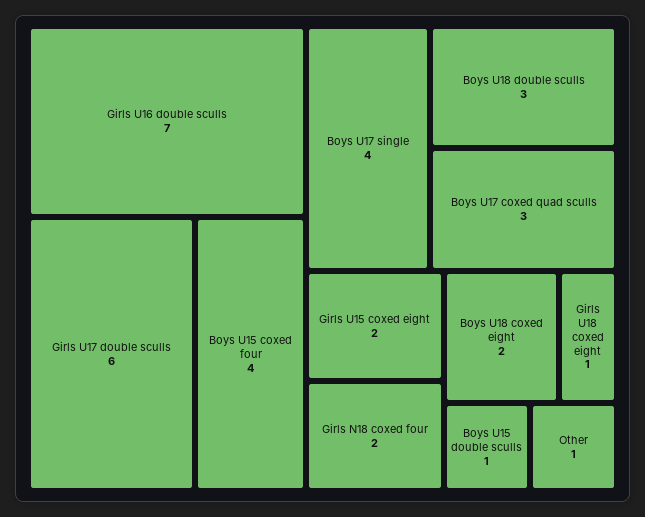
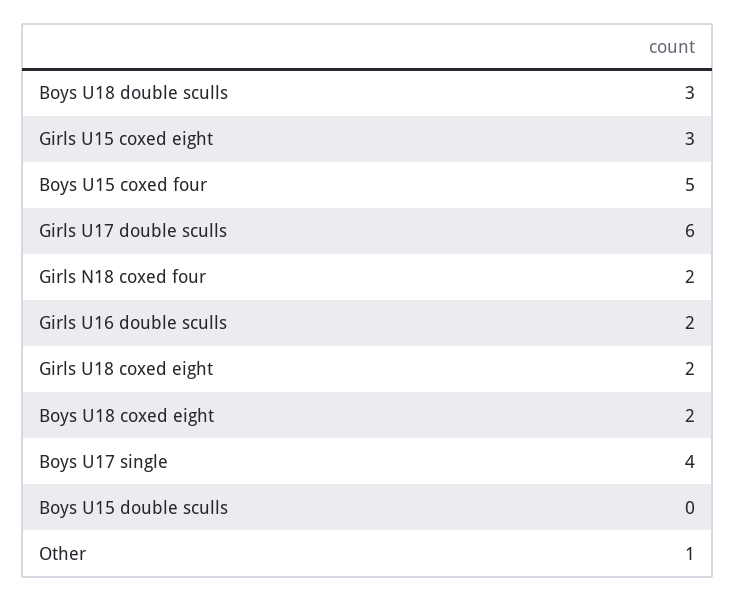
  {
-   "Girls U16 double sculls": 7,
+   "Girls U16 double sculls": 2,
    "Girls U17 double sculls": 6,
-   "Boys U15 coxed four": 4,
+   "Boys U15 coxed four": 5,
    "Boys U17 single": 4,
    "Boys U18 double sculls": 3,
-   "Boys U17 coxed quad sculls": 3,
-   "Girls U15 coxed eight": 2,
+   "Girls U15 coxed eight": 3,
    "Girls N18 coxed four": 2,
    "Boys U18 coxed eight": 2,
-   "Girls U18 coxed eight": 1,
+   "Girls U18 coxed eight": 2,
-   "Boys U15 double sculls": 1,
+   "Boys U15 double sculls": 0,
    "Other": 1
  }

